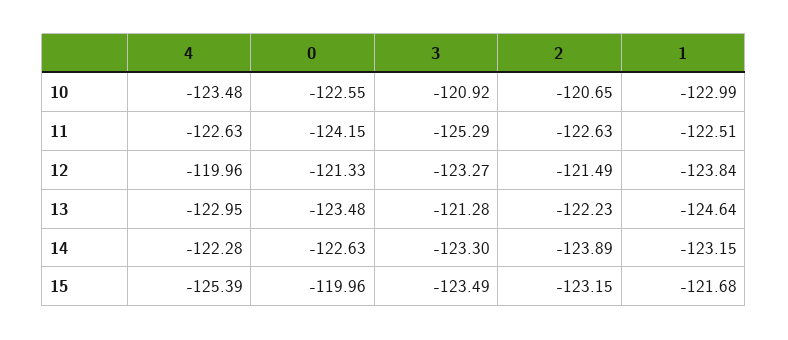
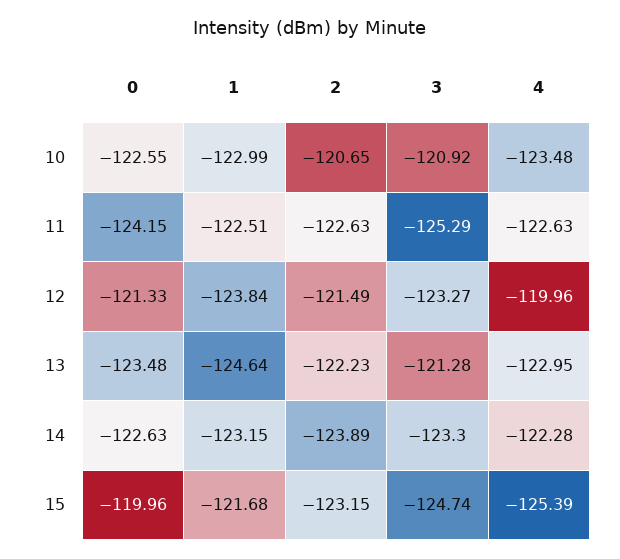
  {
    "4": {
      "10": -123.48,
      "11": -122.63,
      "12": -119.96,
      "13": -122.95,
      "14": -122.28,
      "15": -125.39
    },
    "0": {
      "10": -122.55,
      "11": -124.15,
      "12": -121.33,
      "13": -123.48,
      "14": -122.63,
      "15": -119.96
    },
    "3": {
      "10": -120.92,
      "11": -125.29,
      "12": -123.27,
      "13": -121.28,
      "14": -123.3,
-     "15": -123.49
+     "15": -124.74
    },
    "2": {
      "10": -120.65,
      "11": -122.63,
      "12": -121.49,
      "13": -122.23,
      "14": -123.89,
      "15": -123.15
    },
    "1": {
      "10": -122.99,
      "11": -122.51,
      "12": -123.84,
      "13": -124.64,
      "14": -123.15,
      "15": -121.68
    }
  }

